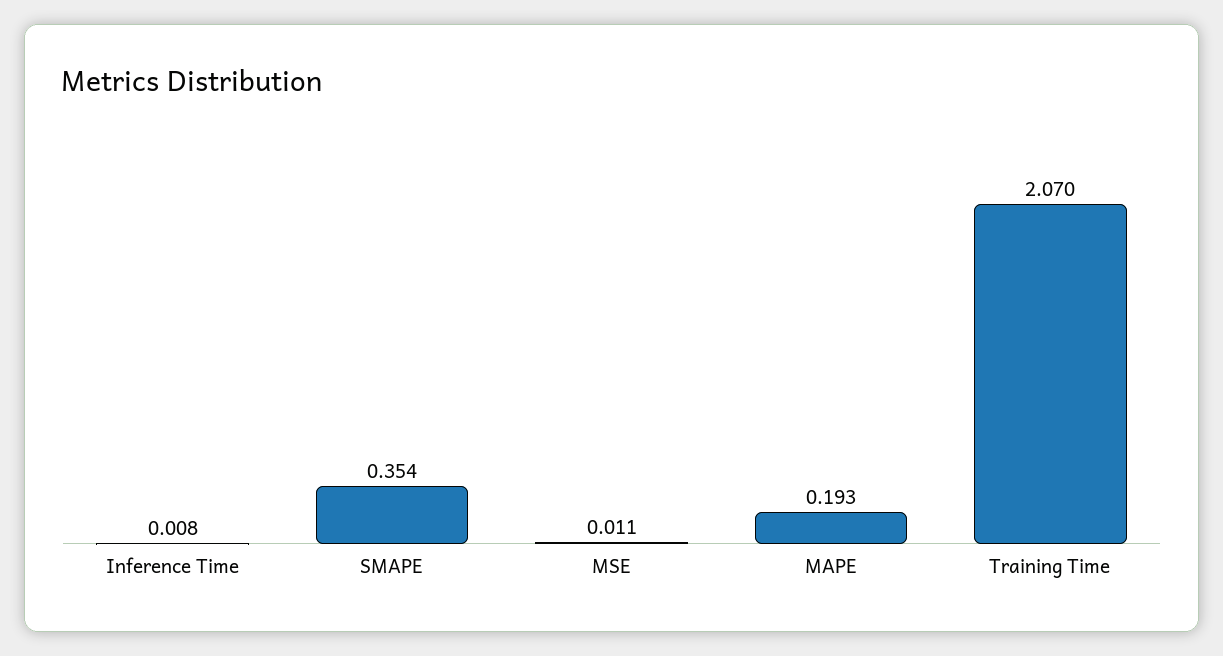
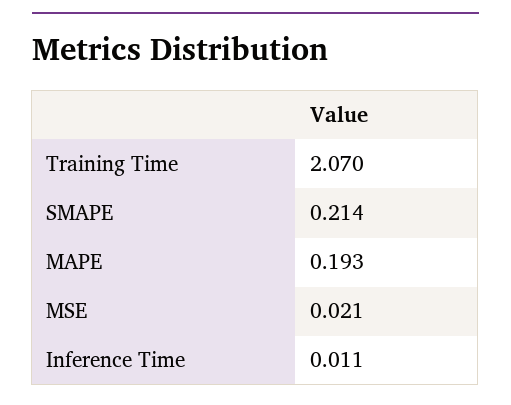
  {
-   "Inference Time": 0.008,
+   "Inference Time": 0.011,
-   "SMAPE": 0.354,
+   "SMAPE": 0.214,
-   "MSE": 0.011,
+   "MSE": 0.021,
    "MAPE": 0.193,
    "Training Time": 2.07
  }

